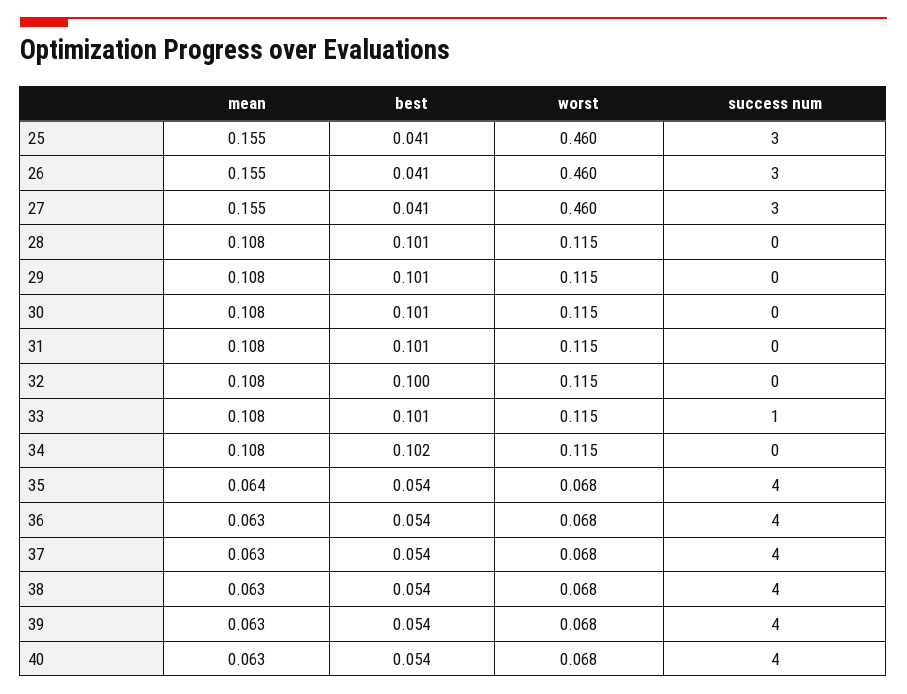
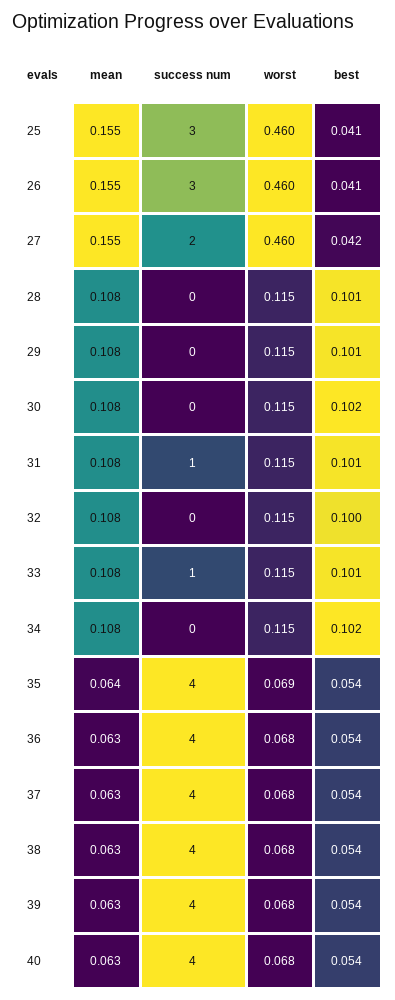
  {
    "mean": {
      "25": 0.155,
      "26": 0.155,
      "27": 0.155,
      "28": 0.108,
      "29": 0.108,
      "30": 0.108,
      "31": 0.108,
      "32": 0.108,
      "33": 0.108,
      "34": 0.108,
      "35": 0.064,
      "36": 0.063,
      "37": 0.063,
      "38": 0.063,
      "39": 0.063,
      "40": 0.063
    },
    "best": {
      "25": 0.041,
      "26": 0.041,
-     "27": 0.041,
+     "27": 0.042,
      "28": 0.101,
      "29": 0.101,
-     "30": 0.101,
+     "30": 0.102,
      "31": 0.101,
      "32": 0.1,
      "33": 0.101,
      "34": 0.102,
      "35": 0.054,
      "36": 0.054,
      "37": 0.054,
      "38": 0.054,
      "39": 0.054,
      "40": 0.054
    },
    "worst": {
      "25": 0.46,
      "26": 0.46,
      "27": 0.46,
      "28": 0.115,
      "29": 0.115,
      "30": 0.115,
      "31": 0.115,
      "32": 0.115,
      "33": 0.115,
      "34": 0.115,
-     "35": 0.068,
+     "35": 0.069,
      "36": 0.068,
      "37": 0.068,
      "38": 0.068,
      "39": 0.068,
      "40": 0.068
    },
    "success num": {
      "25": 3,
      "26": 3,
-     "27": 3,
+     "27": 2,
      "28": 0,
      "29": 0,
      "30": 0,
-     "31": 0,
+     "31": 1,
      "32": 0,
      "33": 1,
      "34": 0,
      "35": 4,
      "36": 4,
      "37": 4,
      "38": 4,
      "39": 4,
      "40": 4
    }
  }

